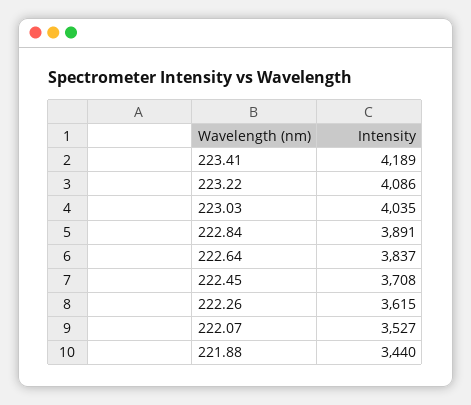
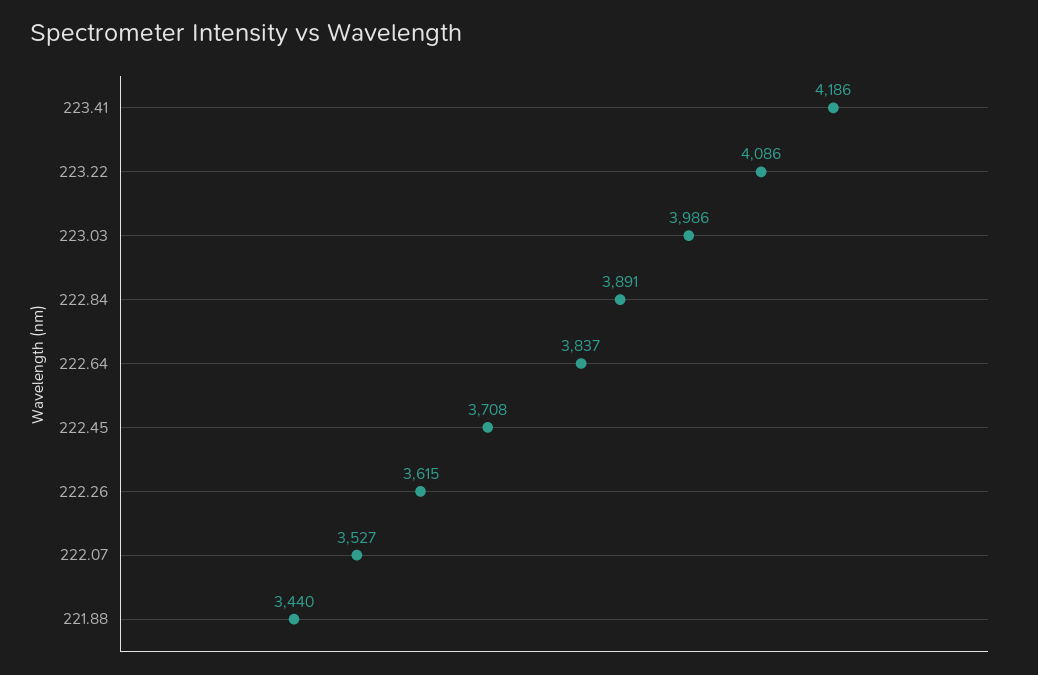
  {
-   "223.41": 4189,
+   "223.41": 4186,
    "223.22": 4086,
-   "223.03": 4035,
+   "223.03": 3986,
    "222.84": 3891,
    "222.64": 3837,
    "222.45": 3708,
    "222.26": 3615,
    "222.07": 3527,
    "221.88": 3440
  }

